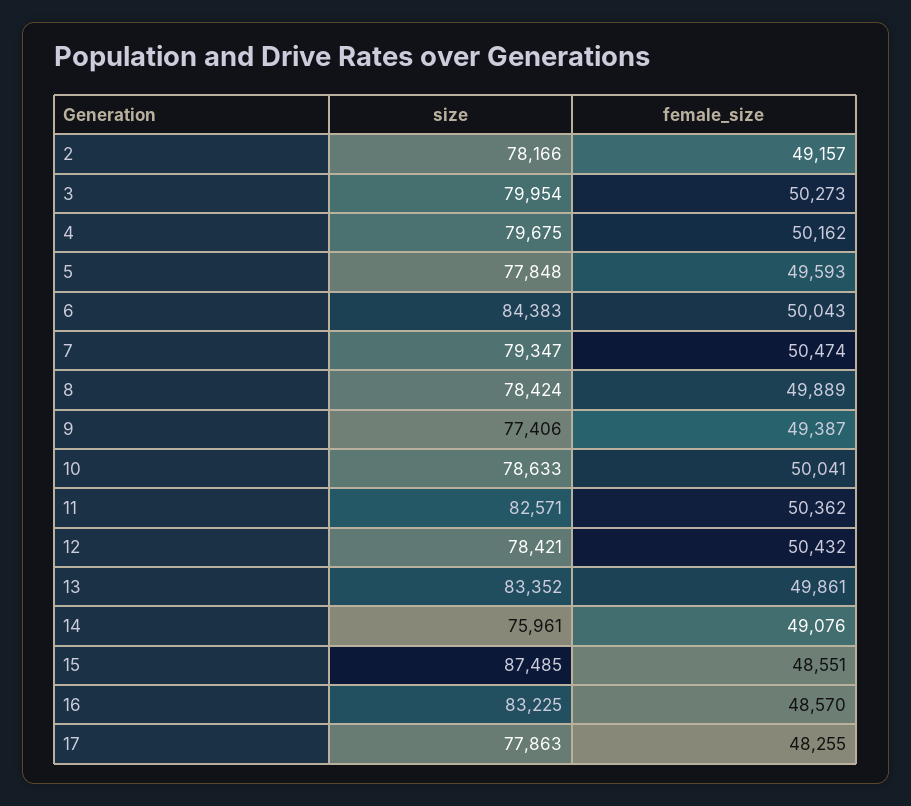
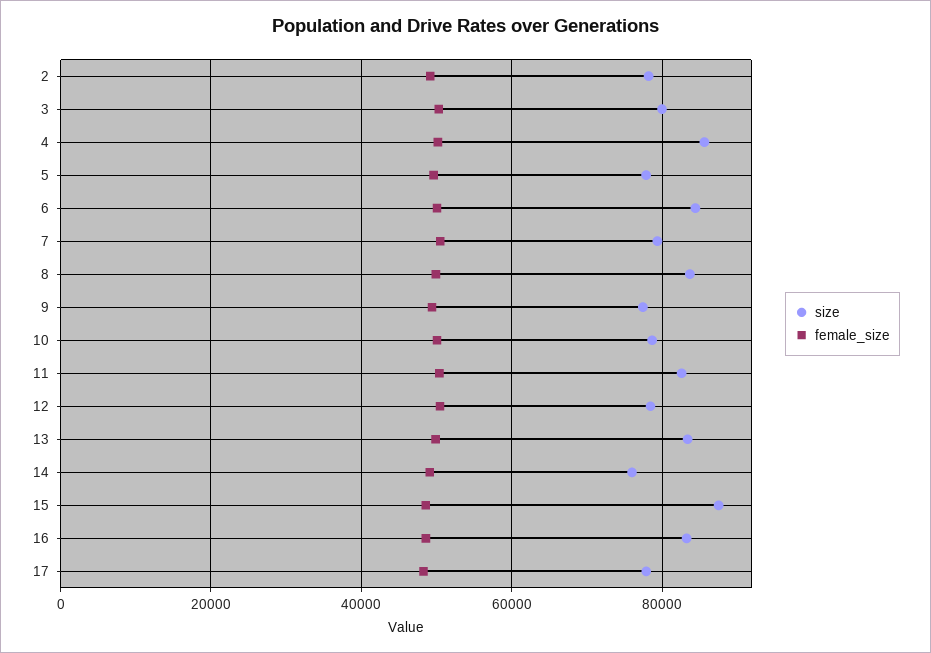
  {
    "size": {
      "2": 78166,
      "3": 79954,
-     "4": 79675,
+     "4": 86000,
      "5": 77848,
      "6": 84383,
      "7": 79347,
-     "8": 78424,
+     "8": 84000,
      "9": 77406,
      "10": 78633,
      "11": 82571,
      "12": 78421,
      "13": 83352,
      "14": 75961,
      "15": 87485,
      "16": 83225,
      "17": 77863
    },
    "female_size": {
      "2": 49157,
      "3": 50273,
      "4": 50162,
      "5": 49593,
      "6": 50043,
      "7": 50474,
      "8": 49889,
      "9": 49387,
      "10": 50041,
      "11": 50362,
      "12": 50432,
      "13": 49861,
      "14": 49076,
      "15": 48551,
      "16": 48570,
      "17": 48255
    }
  }

